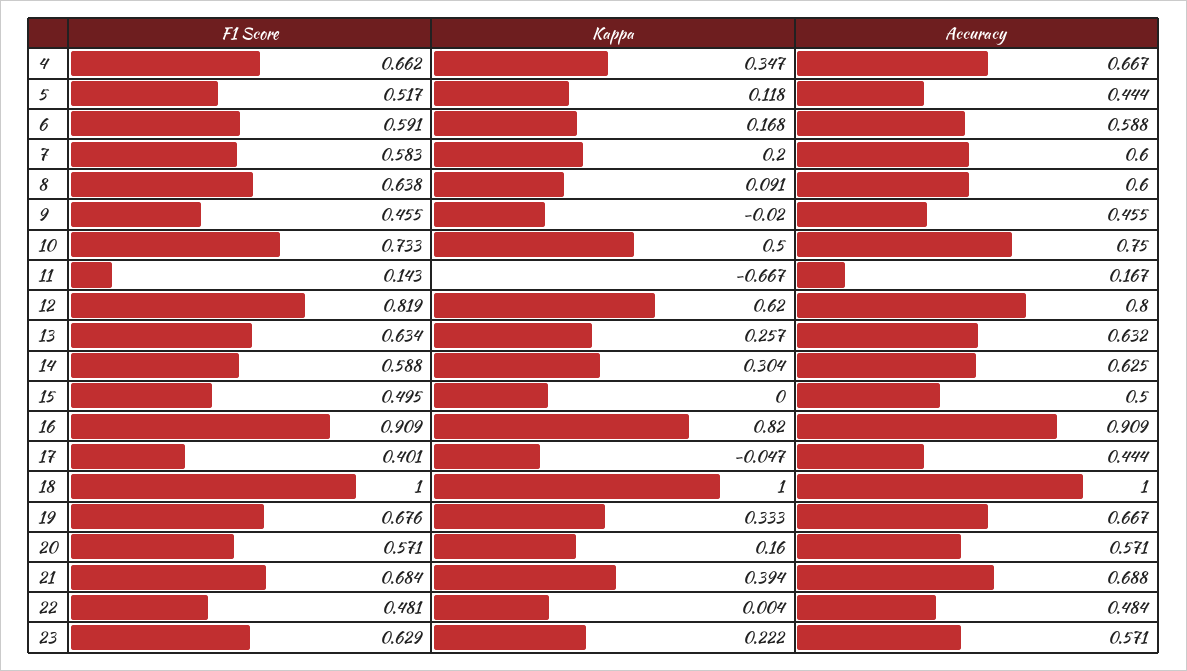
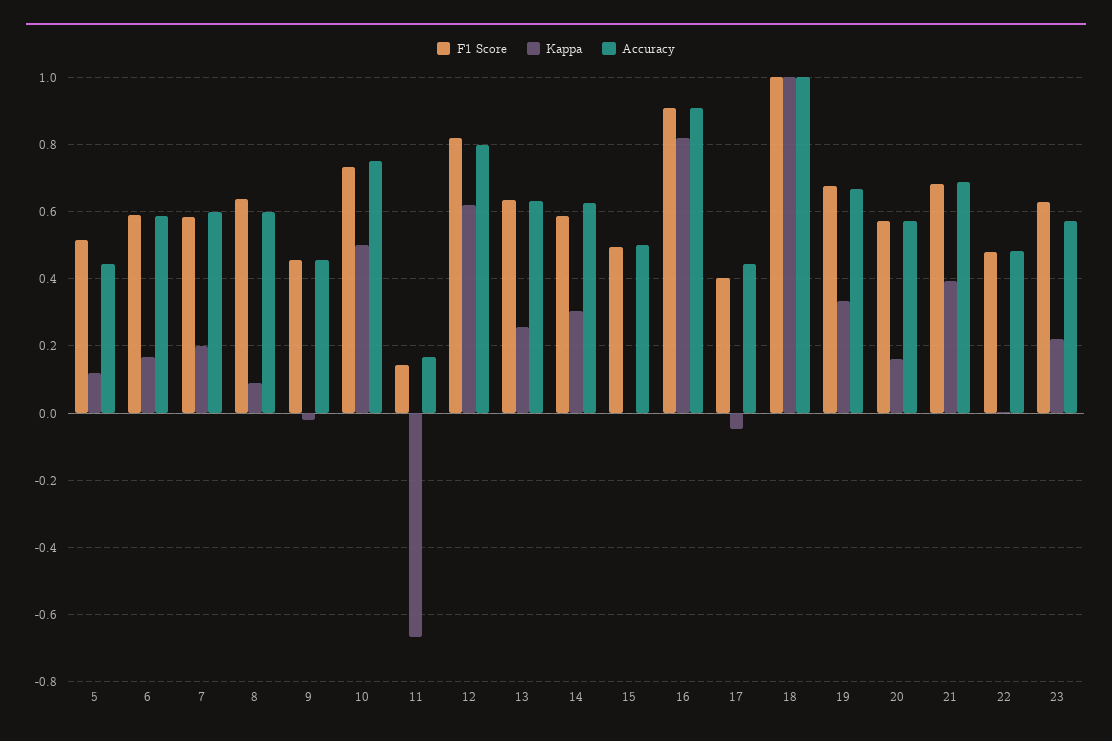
  {
    "F1 Score": {
-     "4": 0.662,
      "5": 0.517,
      "6": 0.591,
      "7": 0.583,
      "8": 0.638,
      "9": 0.455,
      "10": 0.733,
      "11": 0.143,
      "12": 0.819,
      "13": 0.634,
      "14": 0.588,
      "15": 0.495,
      "16": 0.909,
      "17": 0.401,
      "18": 1,
      "19": 0.676,
      "20": 0.571,
      "21": 0.684,
      "22": 0.481,
      "23": 0.629
    },
    "Kappa": {
-     "4": 0.347,
      "5": 0.118,
      "6": 0.168,
      "7": 0.2,
      "8": 0.091,
      "9": -0.02,
      "10": 0.5,
      "11": -0.667,
      "12": 0.62,
      "13": 0.257,
      "14": 0.304,
      "15": 0,
      "16": 0.82,
      "17": -0.047,
      "18": 1,
      "19": 0.333,
      "20": 0.16,
      "21": 0.394,
      "22": 0.004,
      "23": 0.222
    },
    "Accuracy": {
-     "4": 0.667,
      "5": 0.444,
      "6": 0.588,
      "7": 0.6,
      "8": 0.6,
      "9": 0.455,
      "10": 0.75,
      "11": 0.167,
      "12": 0.8,
      "13": 0.632,
      "14": 0.625,
      "15": 0.5,
      "16": 0.909,
      "17": 0.444,
      "18": 1,
      "19": 0.667,
      "20": 0.571,
      "21": 0.688,
      "22": 0.484,
      "23": 0.571
    }
  }

